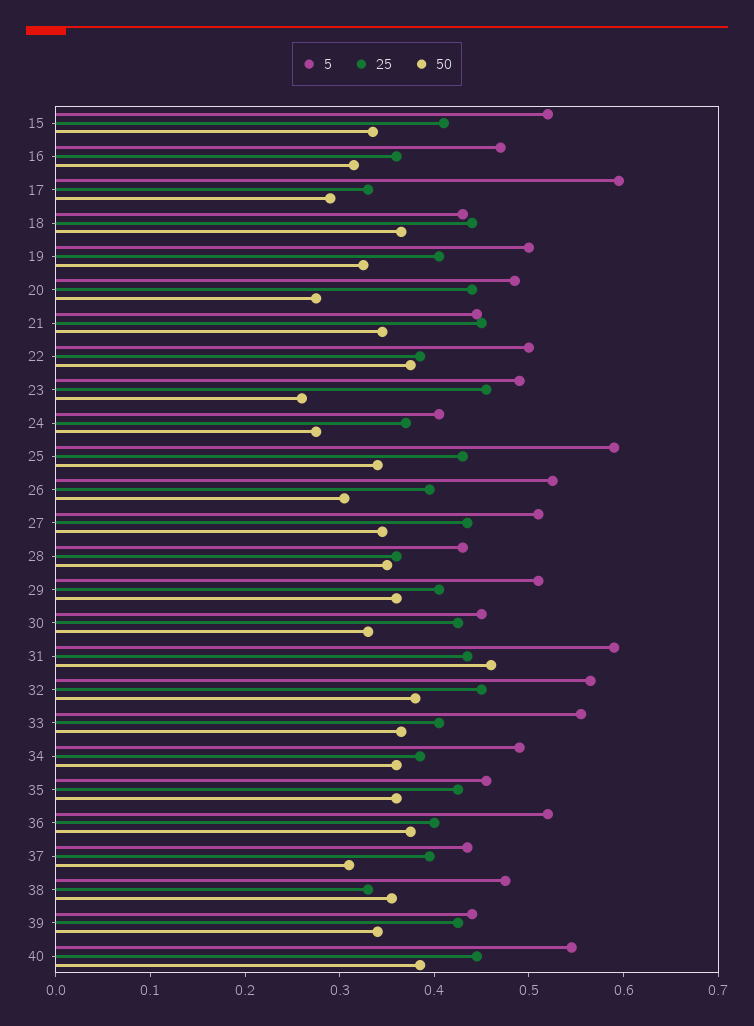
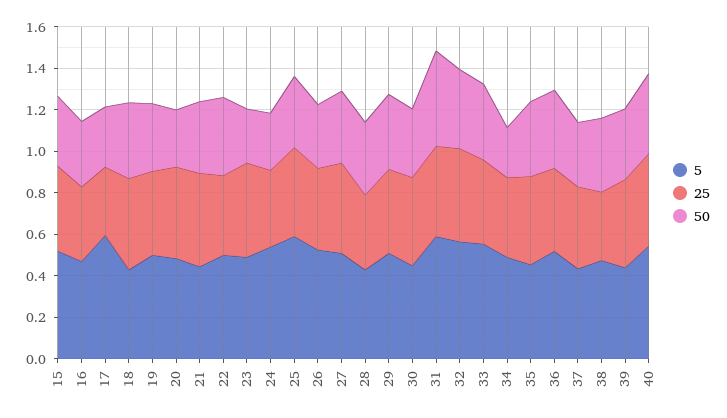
  {
    "5": {
      "15": 0.52,
      "16": 0.48,
      "17": 0.6,
      "18": 0.44,
      "19": 0.5,
      "20": 0.48,
      "21": 0.44,
      "22": 0.5,
      "23": 0.5,
-     "24": 0.4,
+     "24": 0.55,
      "25": 0.6,
      "26": 0.52,
      "27": 0.52,
      "28": 0.44,
      "29": 0.52,
      "30": 0.46,
      "31": 0.6,
      "32": 0.56,
      "33": 0.56,
      "34": 0.5,
      "35": 0.46,
      "36": 0.52,
      "37": 0.44,
      "38": 0.48,
      "39": 0.44,
      "40": 0.54
    },
    "25": {
      "15": 0.42,
      "16": 0.36,
      "17": 0.34,
      "18": 0.44,
      "19": 0.4,
      "20": 0.44,
      "21": 0.46,
      "22": 0.38,
      "23": 0.46,
      "24": 0.38,
      "25": 0.44,
      "26": 0.4,
      "27": 0.44,
      "28": 0.36,
      "29": 0.4,
      "30": 0.42,
      "31": 0.44,
      "32": 0.46,
      "33": 0.4,
      "34": 0.38,
      "35": 0.42,
      "36": 0.4,
      "37": 0.4,
      "38": 0.34,
      "39": 0.42,
      "40": 0.44
    },
    "50": {
      "15": 0.34,
      "16": 0.32,
      "17": 0.3,
      "18": 0.36,
      "19": 0.32,
      "20": 0.28,
      "21": 0.34,
      "22": 0.38,
      "23": 0.26,
      "24": 0.28,
      "25": 0.34,
      "26": 0.3,
      "27": 0.34,
      "28": 0.36,
      "29": 0.36,
      "30": 0.34,
      "31": 0.46,
      "32": 0.38,
      "33": 0.36,
-     "34": 0.36,
+     "34": 0.25,
      "35": 0.36,
      "36": 0.38,
      "37": 0.32,
      "38": 0.36,
      "39": 0.34,
      "40": 0.38
    }
  }

